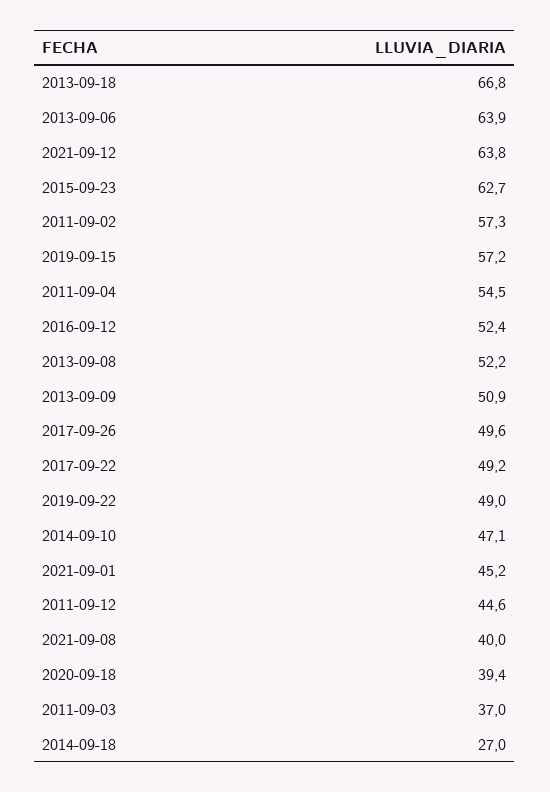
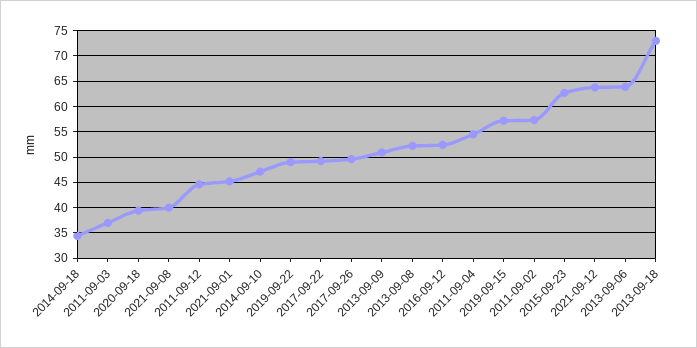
  {
-   "2013-09-18": 66.8,
+   "2013-09-18": 72.5,
    "2013-09-06": 63.9,
    "2021-09-12": 63.8,
    "2015-09-23": 62.7,
    "2011-09-02": 57.3,
    "2019-09-15": 57.2,
    "2011-09-04": 54.5,
    "2016-09-12": 52.4,
    "2013-09-08": 52.2,
    "2013-09-09": 50.9,
    "2017-09-26": 49.6,
    "2017-09-22": 49.2,
    "2019-09-22": 49,
    "2014-09-10": 47.1,
    "2021-09-01": 45.2,
    "2011-09-12": 44.6,
    "2021-09-08": 40,
    "2020-09-18": 39.4,
    "2011-09-03": 37,
-   "2014-09-18": 27
+   "2014-09-18": 35
  }

